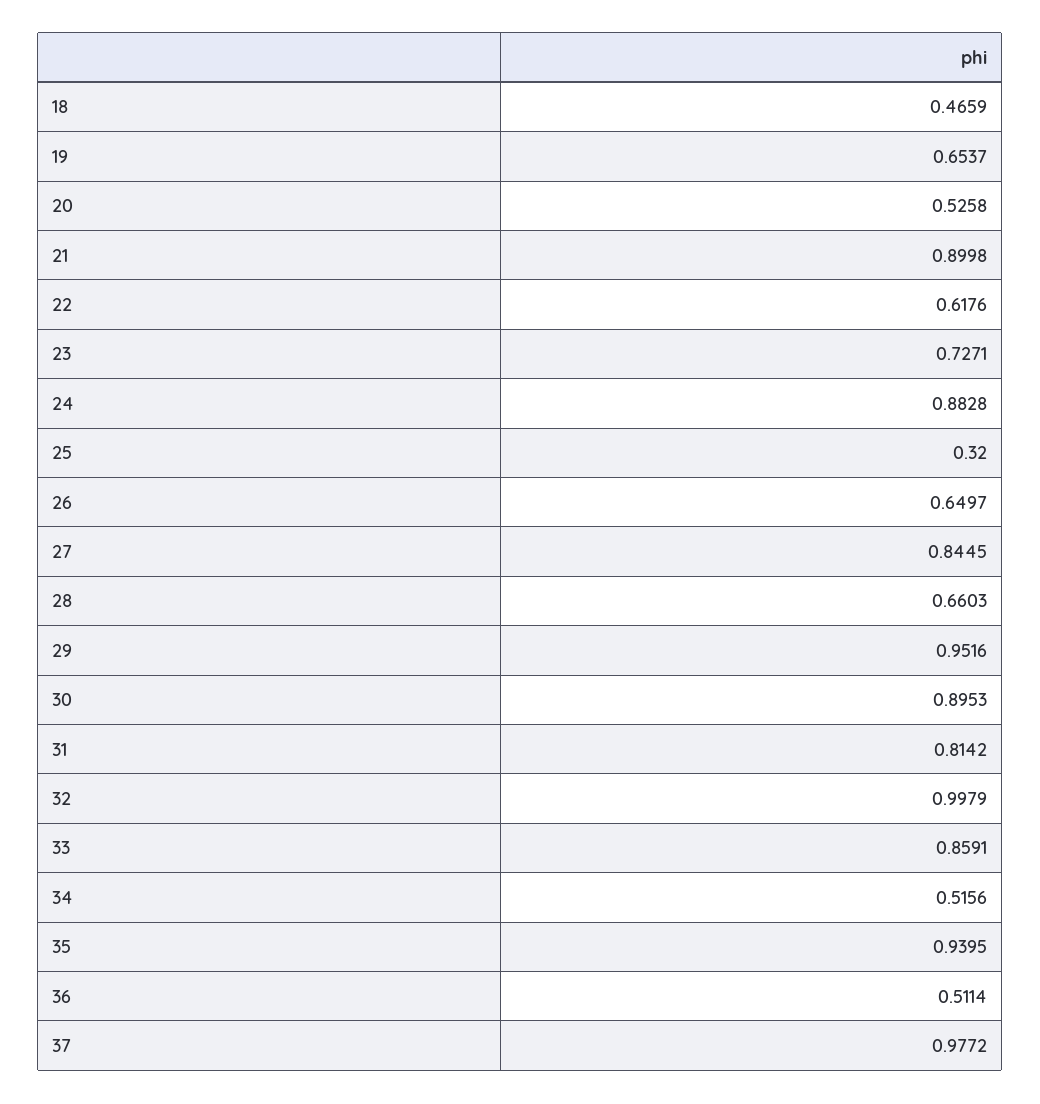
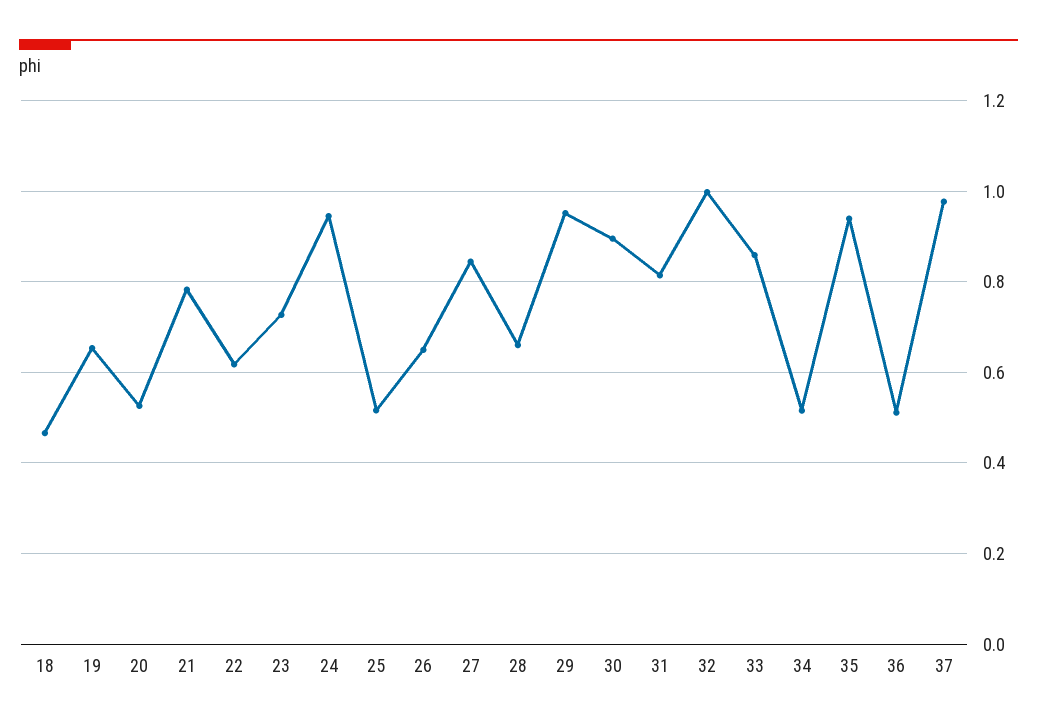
  {
    "18": 0.4659,
    "19": 0.6537,
    "20": 0.5258,
-   "21": 0.8998,
+   "21": 0.78,
    "22": 0.6176,
    "23": 0.7271,
-   "24": 0.8828,
+   "24": 0.94,
-   "25": 0.32,
+   "25": 0.52,
    "26": 0.6497,
    "27": 0.8445,
    "28": 0.6603,
    "29": 0.9516,
    "30": 0.8953,
    "31": 0.8142,
    "32": 0.9979,
    "33": 0.8591,
    "34": 0.5156,
    "35": 0.9395,
    "36": 0.5114,
    "37": 0.9772
  }

